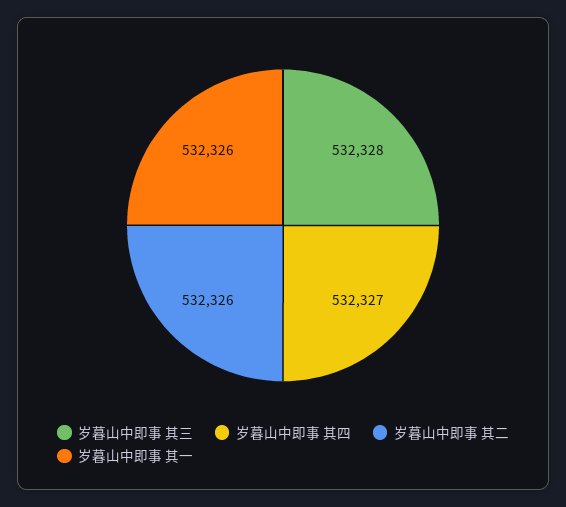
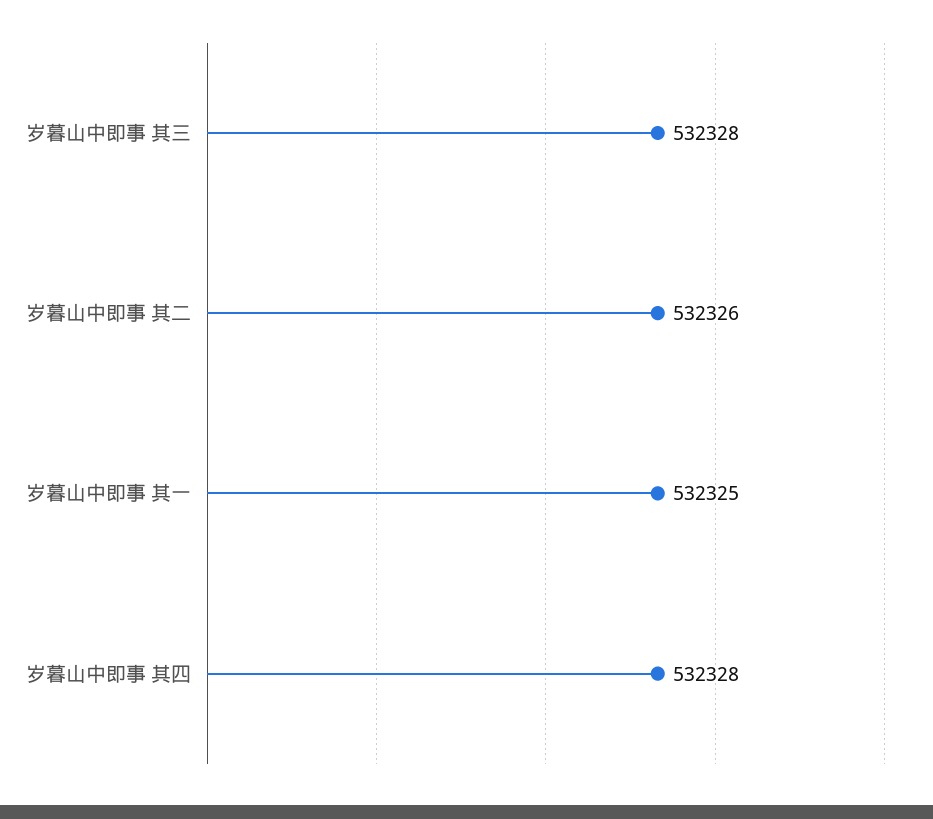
  {
    "岁暮山中即事 其三": 532328,
-   "岁暮山中即事 其四": 532327,
+   "岁暮山中即事 其四": 532328,
    "岁暮山中即事 其二": 532326,
-   "岁暮山中即事 其一": 532326
+   "岁暮山中即事 其一": 532325
  }

